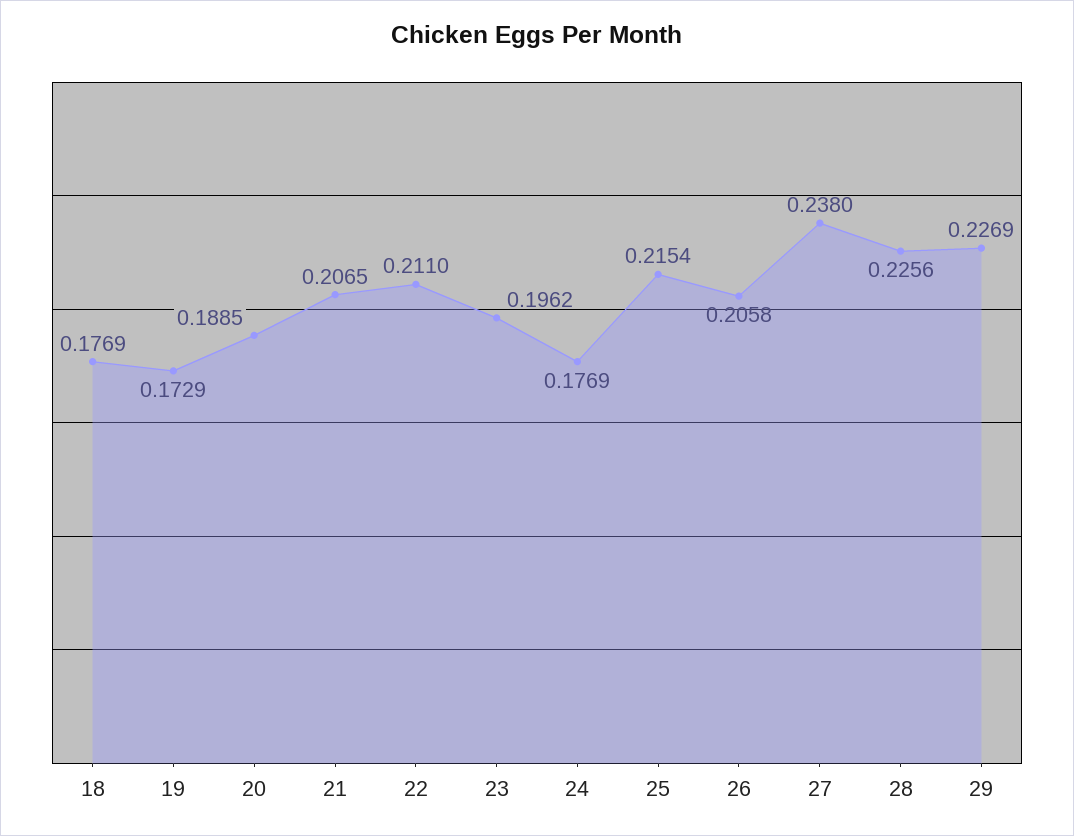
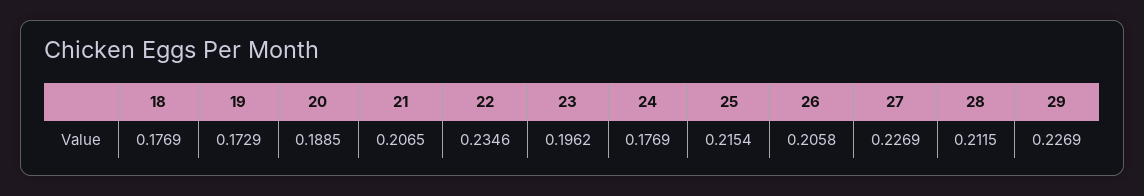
  {
    "18": 0.1769,
    "19": 0.1729,
    "20": 0.1885,
    "21": 0.2065,
-   "22": 0.211,
+   "22": 0.2346,
    "23": 0.1962,
    "24": 0.1769,
    "25": 0.2154,
    "26": 0.2058,
-   "27": 0.238,
+   "27": 0.2269,
-   "28": 0.2256,
+   "28": 0.2115,
    "29": 0.2269
  }

